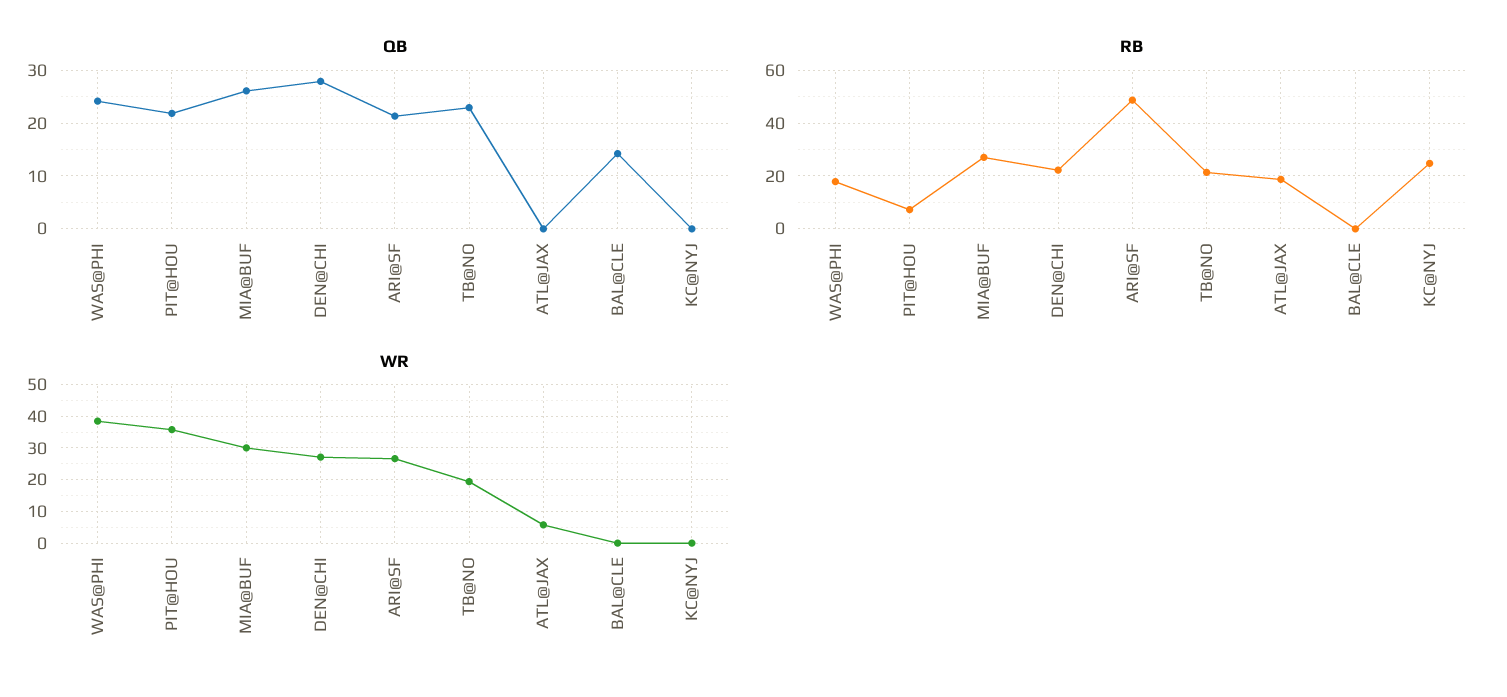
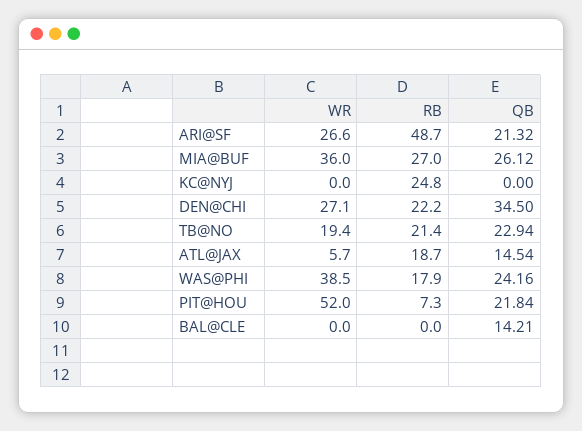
  {
    "QB": {
      "WAS@PHI": 24.16,
      "PIT@HOU": 21.84,
      "MIA@BUF": 26.12,
-     "DEN@CHI": 28,
+     "DEN@CHI": 34.5,
      "ARI@SF": 21.32,
      "TB@NO": 22.94,
-     "ATL@JAX": 0,
+     "ATL@JAX": 14.54,
      "BAL@CLE": 14.21,
      "KC@NYJ": 0
    },
    "RB": {
      "WAS@PHI": 17.9,
      "PIT@HOU": 7.3,
      "MIA@BUF": 27,
      "DEN@CHI": 22.2,
      "ARI@SF": 48.7,
      "TB@NO": 21.4,
      "ATL@JAX": 18.7,
      "BAL@CLE": 0,
      "KC@NYJ": 24.8
    },
    "WR": {
      "WAS@PHI": 38.5,
-     "PIT@HOU": 36,
+     "PIT@HOU": 52,
-     "MIA@BUF": 30,
+     "MIA@BUF": 36,
      "DEN@CHI": 27.1,
      "ARI@SF": 26.6,
      "TB@NO": 19.4,
      "ATL@JAX": 5.7,
      "BAL@CLE": 0,
      "KC@NYJ": 0
    }
  }

